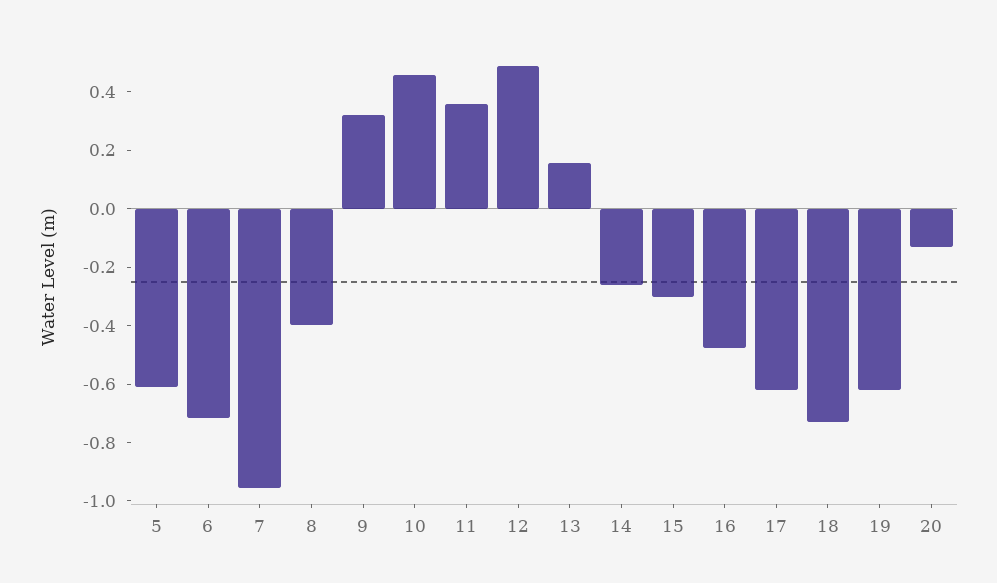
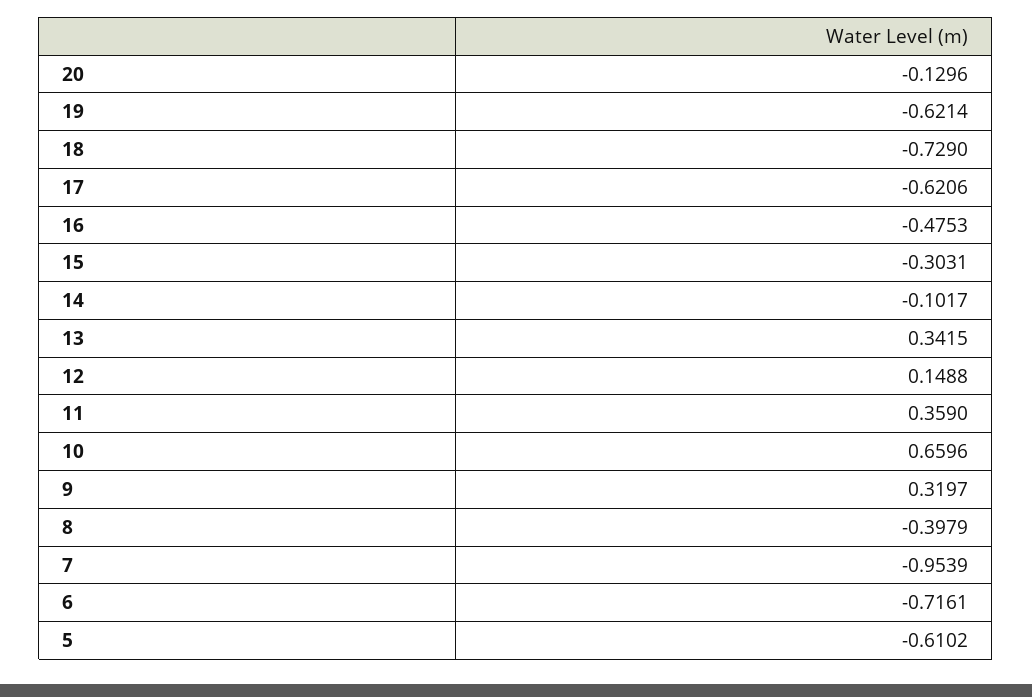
  {
    "5": -0.6102,
    "6": -0.7161,
    "7": -0.9539,
    "8": -0.3979,
    "9": 0.3197,
-   "10": 0.45,
+   "10": 0.6596,
    "11": 0.359,
-   "12": 0.5,
+   "12": 0.1488,
-   "13": 0.15,
+   "13": 0.3415,
-   "14": -0.25,
+   "14": -0.1017,
    "15": -0.3031,
    "16": -0.4753,
    "17": -0.6206,
    "18": -0.729,
    "19": -0.6214,
    "20": -0.1296
  }

